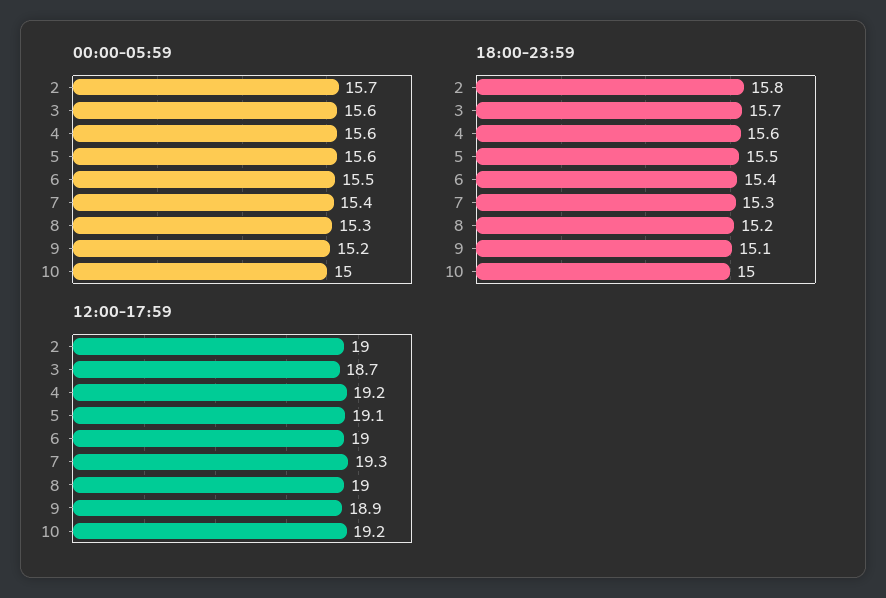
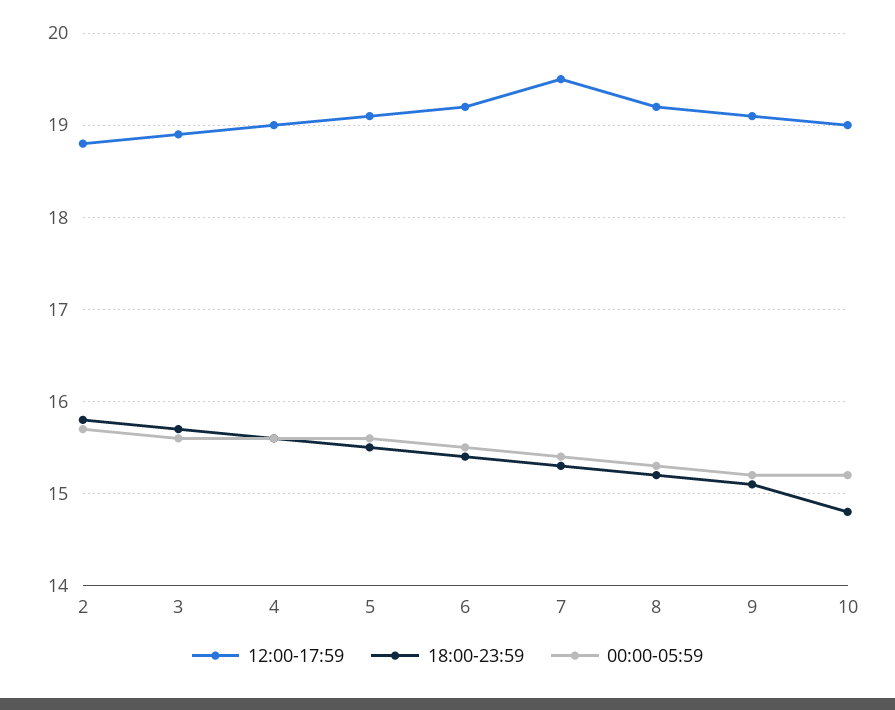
  {
    "00:00-05:59": {
      "2": 15.7,
      "3": 15.6,
      "4": 15.6,
      "5": 15.6,
      "6": 15.5,
      "7": 15.4,
      "8": 15.3,
      "9": 15.2,
-     "10": 15
+     "10": 15.2
    },
    "18:00-23:59": {
      "2": 15.8,
      "3": 15.7,
      "4": 15.6,
      "5": 15.5,
      "6": 15.4,
      "7": 15.3,
      "8": 15.2,
      "9": 15.1,
-     "10": 15
+     "10": 14.8
    },
    "12:00-17:59": {
-     "2": 19,
+     "2": 18.8,
-     "3": 18.7,
+     "3": 18.9,
-     "4": 19.2,
+     "4": 19,
      "5": 19.1,
-     "6": 19,
+     "6": 19.2,
-     "7": 19.3,
+     "7": 19.5,
-     "8": 19,
+     "8": 19.2,
-     "9": 18.9,
+     "9": 19.1,
-     "10": 19.2
+     "10": 19
    }
  }

